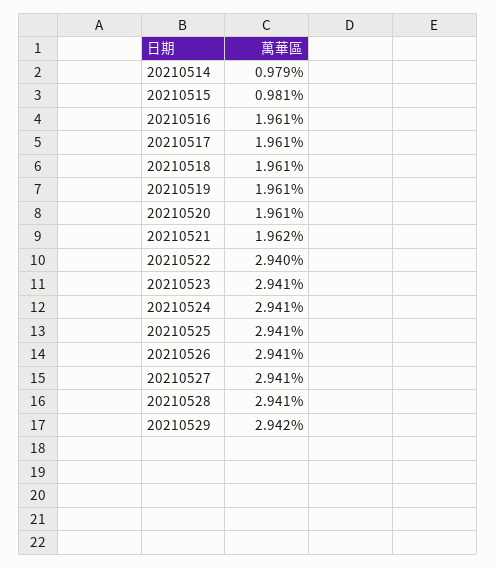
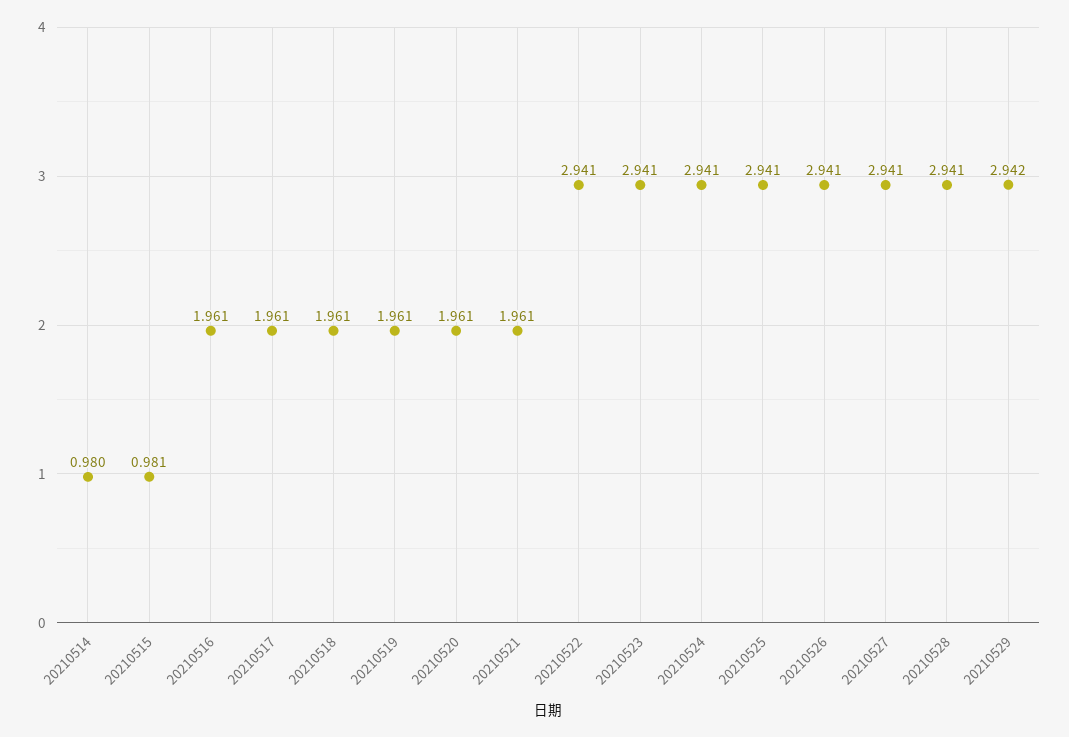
  {
-   "20210514": 0.979,
+   "20210514": 0.98,
    "20210515": 0.981,
    "20210516": 1.961,
    "20210517": 1.961,
    "20210518": 1.961,
    "20210519": 1.961,
    "20210520": 1.961,
-   "20210521": 1.962,
+   "20210521": 1.961,
-   "20210522": 2.94,
+   "20210522": 2.941,
    "20210523": 2.941,
    "20210524": 2.941,
    "20210525": 2.941,
    "20210526": 2.941,
    "20210527": 2.941,
    "20210528": 2.941,
    "20210529": 2.942
  }

